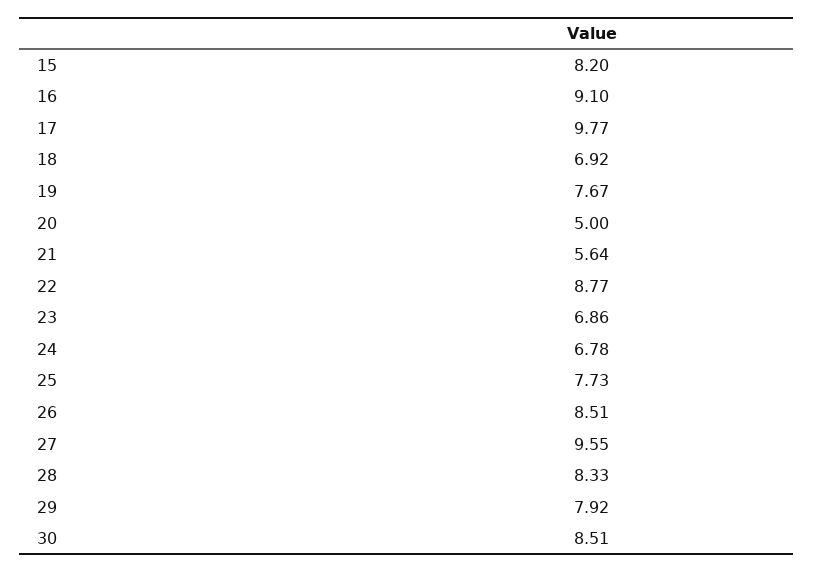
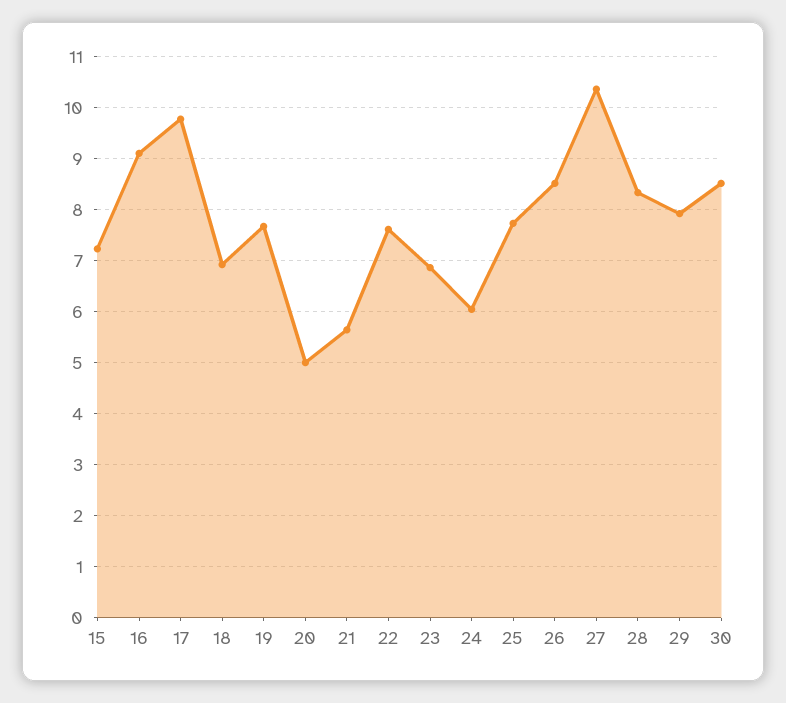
  {
-   "15": 8.2,
+   "15": 7.2,
    "16": 9.1,
    "17": 9.77,
    "18": 6.92,
    "19": 7.67,
    "20": 5,
    "21": 5.64,
-   "22": 8.77,
+   "22": 7.6,
    "23": 6.86,
-   "24": 6.78,
+   "24": 6,
    "25": 7.73,
    "26": 8.51,
-   "27": 9.55,
+   "27": 10.4,
    "28": 8.33,
    "29": 7.92,
    "30": 8.51
  }

